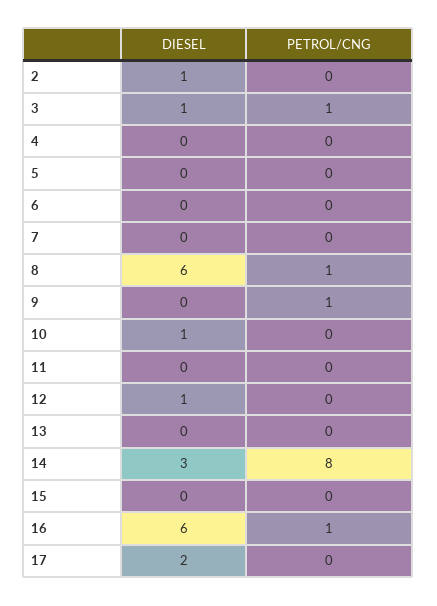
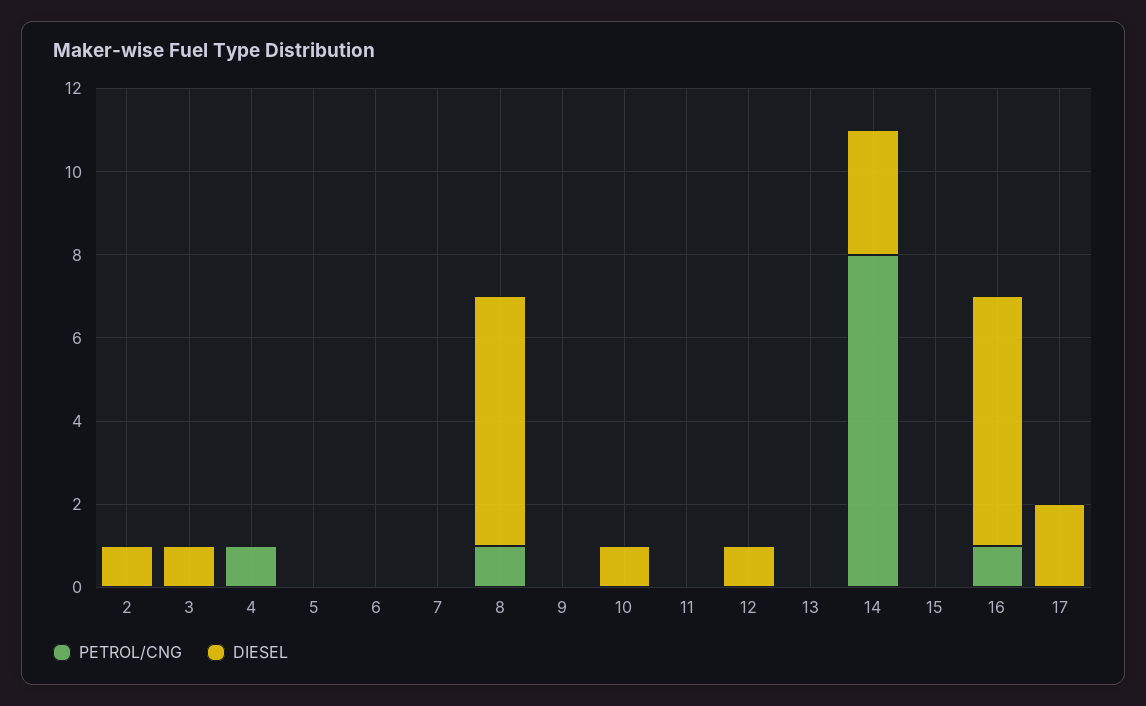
  {
    "DIESEL": {
      "2": 1,
      "3": 1,
      "4": 0,
      "5": 0,
      "6": 0,
      "7": 0,
      "8": 6,
      "9": 0,
      "10": 1,
      "11": 0,
      "12": 1,
      "13": 0,
      "14": 3,
      "15": 0,
      "16": 6,
      "17": 2
    },
    "PETROL/CNG": {
      "2": 0,
-     "3": 1,
+     "3": 0,
-     "4": 0,
+     "4": 1,
      "5": 0,
      "6": 0,
      "7": 0,
      "8": 1,
-     "9": 1,
+     "9": 0,
      "10": 0,
      "11": 0,
      "12": 0,
      "13": 0,
      "14": 8,
      "15": 0,
      "16": 1,
      "17": 0
    }
  }

